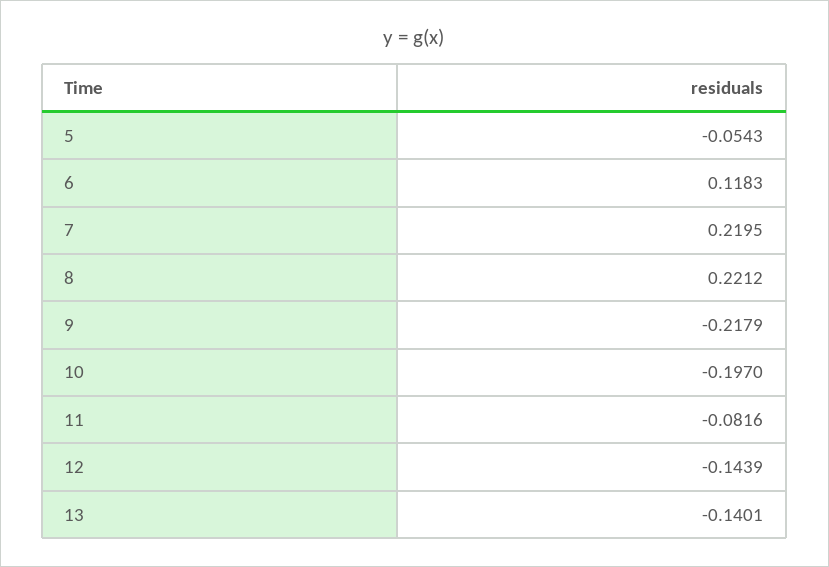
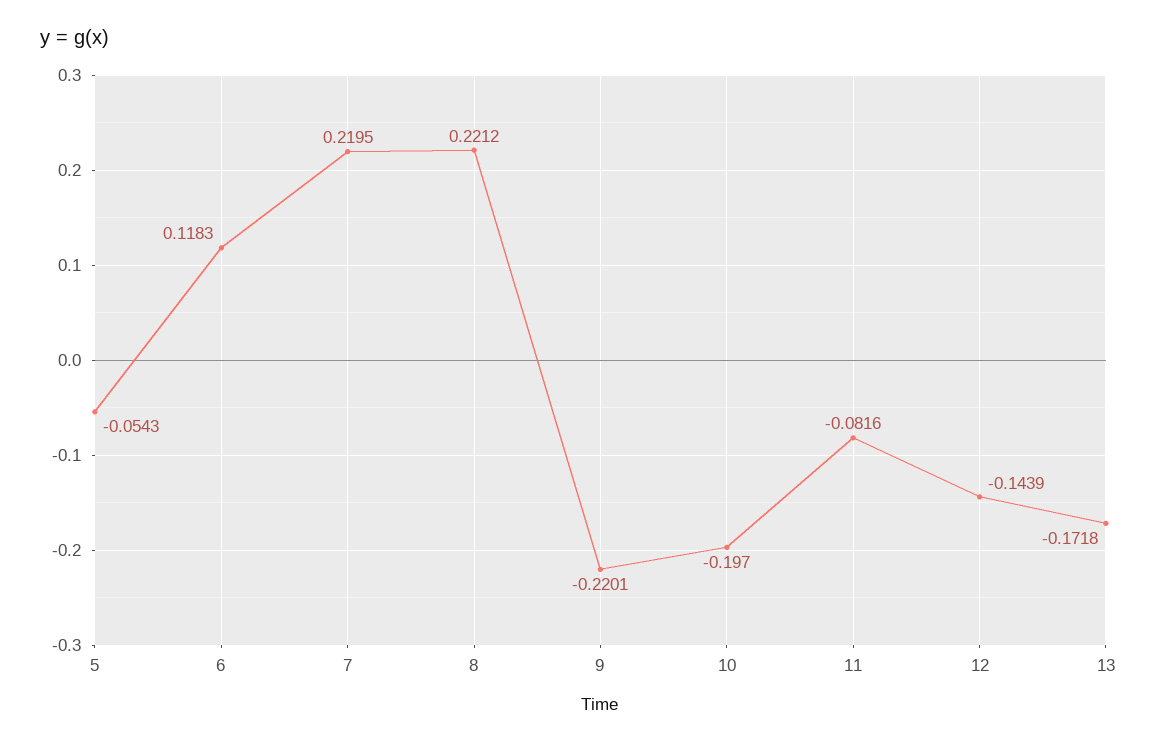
  {
    "5": -0.0543,
    "6": 0.1183,
    "7": 0.2195,
    "8": 0.2212,
-   "9": -0.2179,
+   "9": -0.2201,
    "10": -0.197,
    "11": -0.0816,
    "12": -0.1439,
-   "13": -0.1401
+   "13": -0.1718
  }

